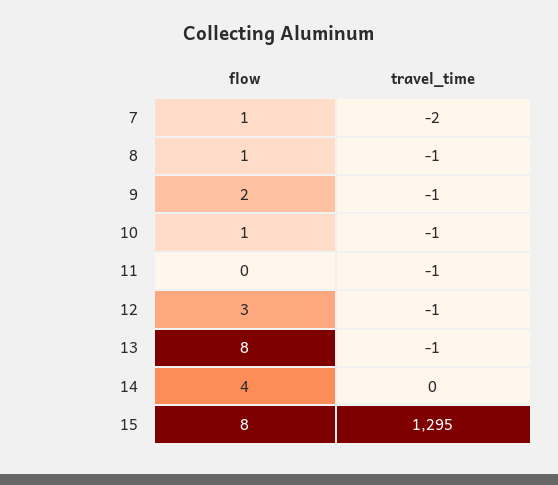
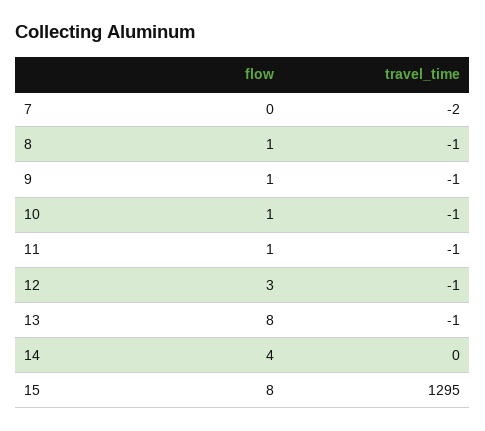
  {
    "flow": {
-     "7": 1,
+     "7": 0,
      "8": 1,
-     "9": 2,
+     "9": 1,
      "10": 1,
-     "11": 0,
+     "11": 1,
      "12": 3,
      "13": 8,
      "14": 4,
      "15": 8
    },
    "travel_time": {
      "7": -2,
      "8": -1,
      "9": -1,
      "10": -1,
      "11": -1,
      "12": -1,
      "13": -1,
      "14": 0,
      "15": 1295
    }
  }

